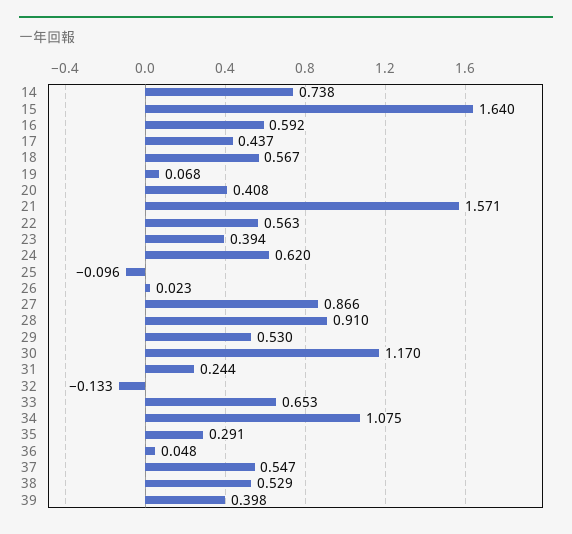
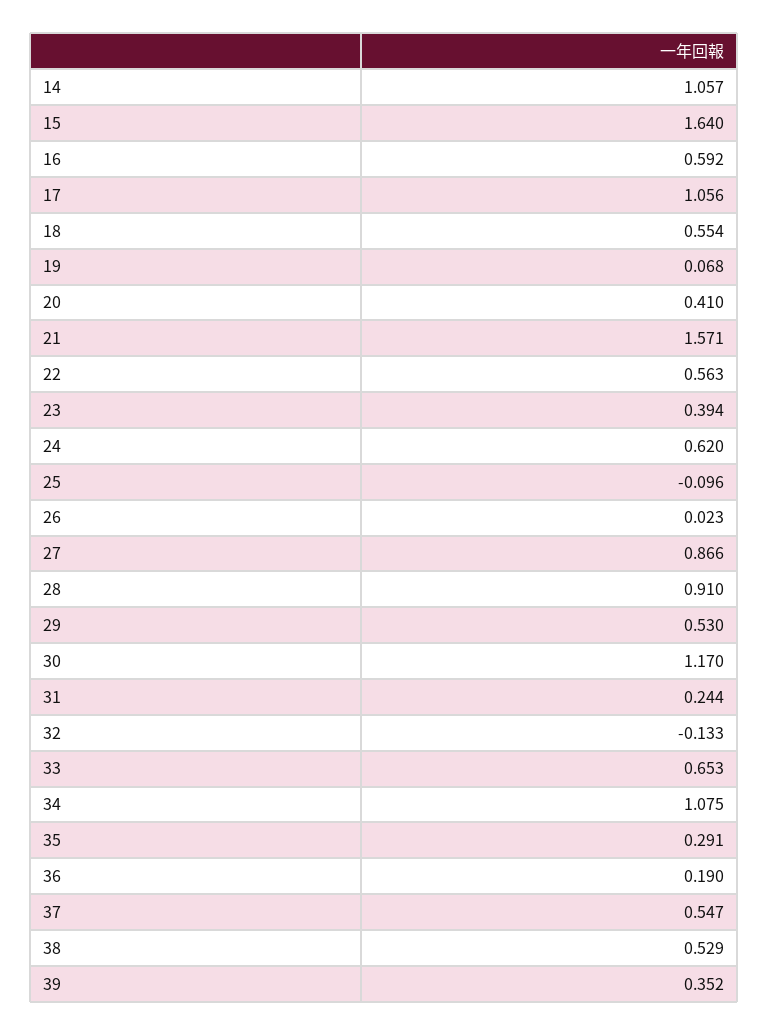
  {
-   "14": 0.738,
+   "14": 1.057,
    "15": 1.64,
    "16": 0.592,
-   "17": 0.437,
+   "17": 1.056,
-   "18": 0.567,
+   "18": 0.554,
    "19": 0.068,
-   "20": 0.408,
+   "20": 0.41,
    "21": 1.571,
    "22": 0.563,
    "23": 0.394,
    "24": 0.62,
    "25": -0.096,
    "26": 0.023,
    "27": 0.866,
    "28": 0.91,
    "29": 0.53,
    "30": 1.17,
    "31": 0.244,
    "32": -0.133,
    "33": 0.653,
    "34": 1.075,
    "35": 0.291,
-   "36": 0.048,
+   "36": 0.19,
    "37": 0.547,
    "38": 0.529,
-   "39": 0.398
+   "39": 0.352
  }

